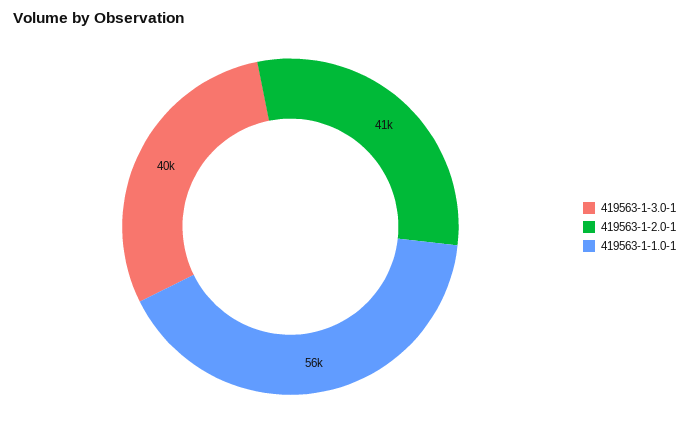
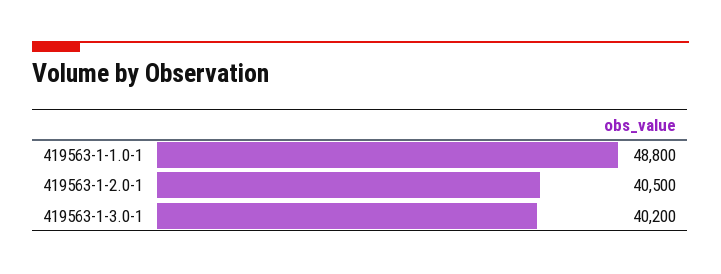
  {
    "419563-1-3.0-1": 40200,
    "419563-1-2.0-1": 40500,
-   "419563-1-1.0-1": 56000
+   "419563-1-1.0-1": 48800
  }

